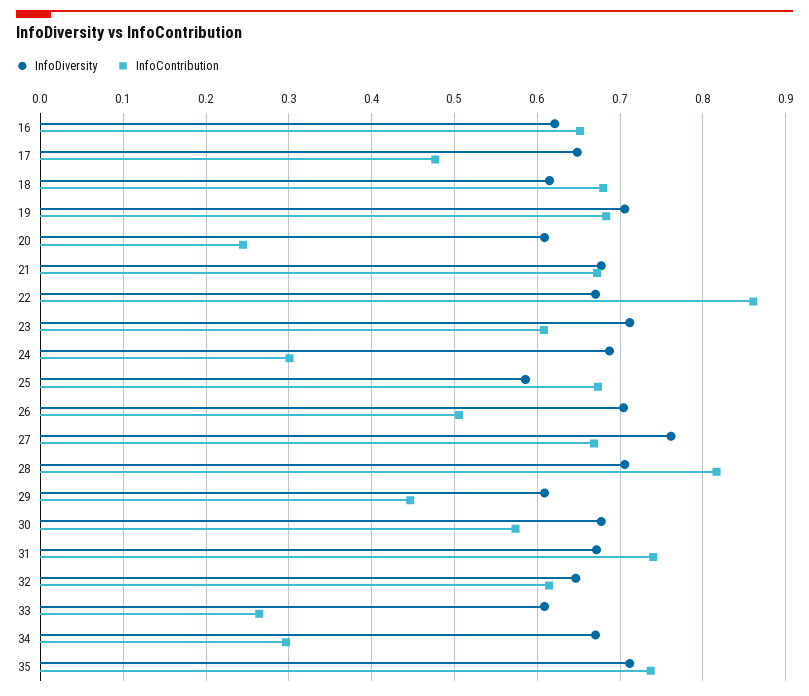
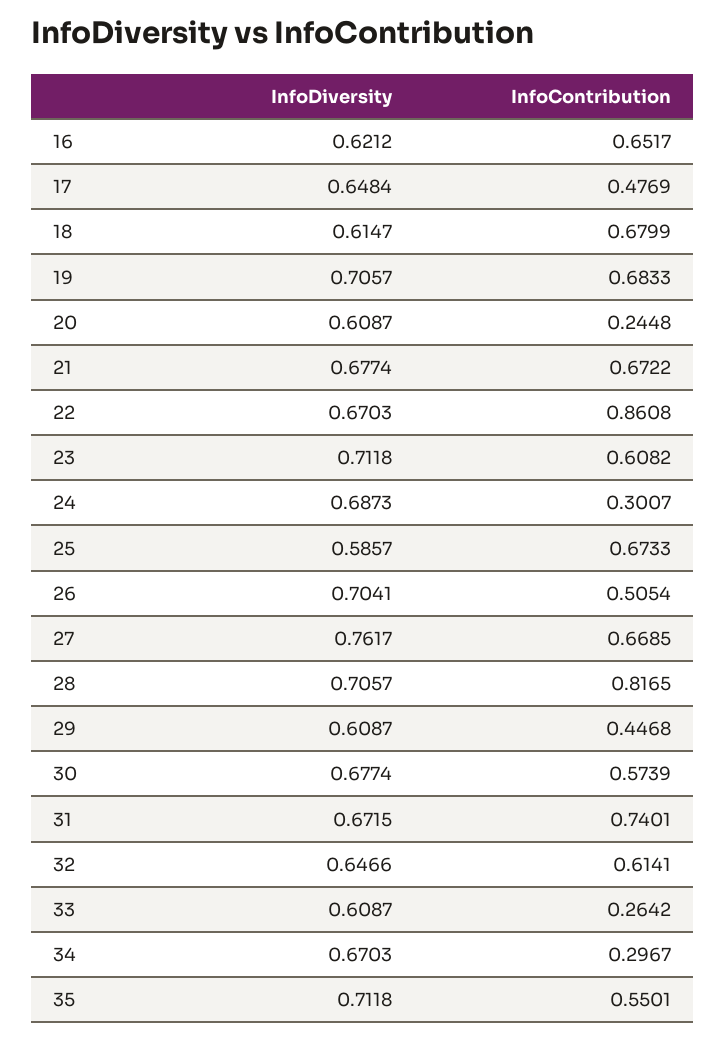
  {
    "InfoDiversity": {
      "16": 0.6212,
      "17": 0.6484,
      "18": 0.6147,
      "19": 0.7057,
      "20": 0.6087,
      "21": 0.6774,
      "22": 0.6703,
      "23": 0.7118,
      "24": 0.6873,
      "25": 0.5857,
      "26": 0.7041,
      "27": 0.7617,
      "28": 0.7057,
      "29": 0.6087,
      "30": 0.6774,
      "31": 0.6715,
      "32": 0.6466,
      "33": 0.6087,
      "34": 0.6703,
      "35": 0.7118
    },
    "InfoContribution": {
      "16": 0.6517,
      "17": 0.4769,
      "18": 0.6799,
      "19": 0.6833,
      "20": 0.2448,
      "21": 0.6722,
      "22": 0.8608,
      "23": 0.6082,
      "24": 0.3007,
      "25": 0.6733,
      "26": 0.5054,
      "27": 0.6685,
      "28": 0.8165,
      "29": 0.4468,
      "30": 0.5739,
      "31": 0.7401,
      "32": 0.6141,
      "33": 0.2642,
      "34": 0.2967,
-     "35": 0.74
+     "35": 0.5501
    }
  }

